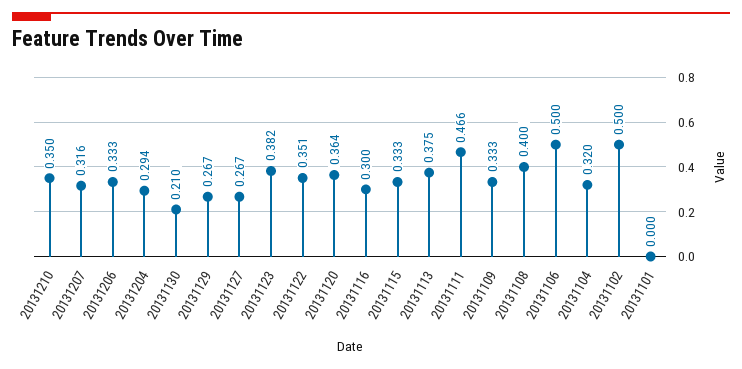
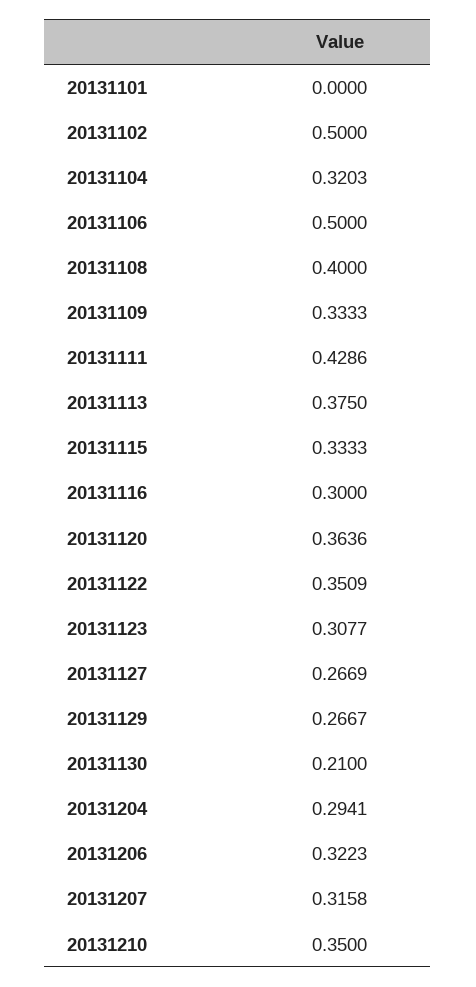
  {
    "20131210": 0.35,
    "20131207": 0.3158,
-   "20131206": 0.333,
+   "20131206": 0.3223,
    "20131204": 0.2941,
    "20131130": 0.21,
    "20131129": 0.2667,
    "20131127": 0.2669,
-   "20131123": 0.382,
+   "20131123": 0.3077,
    "20131122": 0.3509,
    "20131120": 0.3636,
    "20131116": 0.3,
    "20131115": 0.3333,
    "20131113": 0.375,
-   "20131111": 0.466,
+   "20131111": 0.4286,
    "20131109": 0.3333,
    "20131108": 0.4,
    "20131106": 0.5,
    "20131104": 0.3203,
    "20131102": 0.5,
    "20131101": 0
  }

